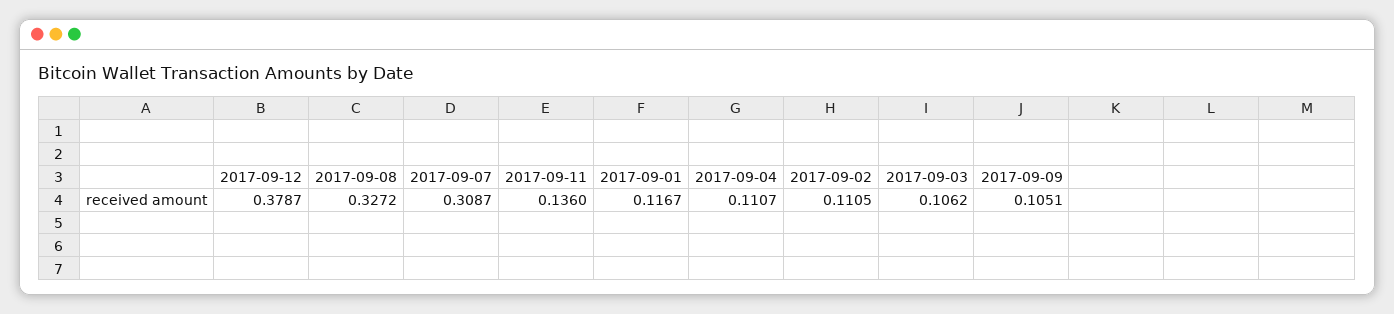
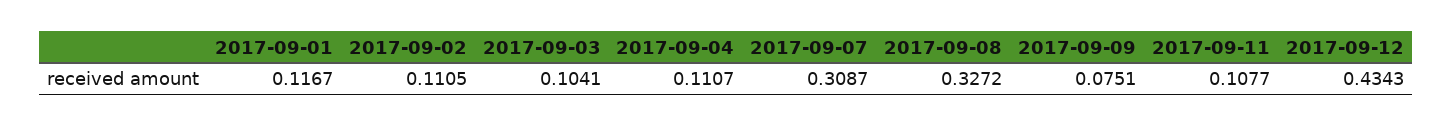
  {
-   "2017-09-12": 0.3787,
+   "2017-09-12": 0.4343,
    "2017-09-08": 0.3272,
    "2017-09-07": 0.3087,
-   "2017-09-11": 0.136,
+   "2017-09-11": 0.1077,
    "2017-09-01": 0.1167,
    "2017-09-04": 0.1107,
    "2017-09-02": 0.1105,
-   "2017-09-03": 0.1062,
+   "2017-09-03": 0.1041,
-   "2017-09-09": 0.1051
+   "2017-09-09": 0.0751
  }

